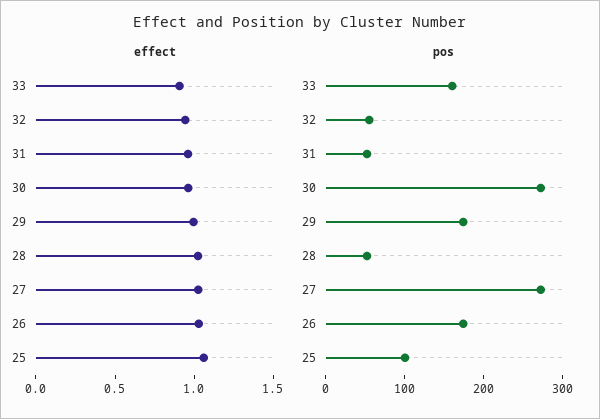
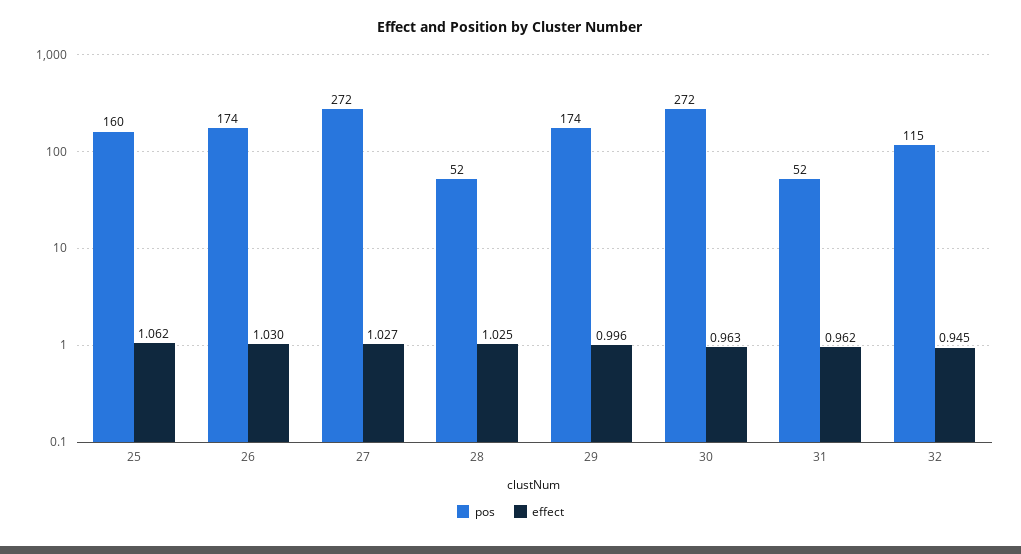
  {
    "effect": {
-     "33": 0.9,
      "32": 0.945,
      "31": 0.962,
      "30": 0.963,
      "29": 0.996,
      "28": 1.025,
      "27": 1.027,
      "26": 1.03,
      "25": 1.062
    },
    "pos": {
-     "33": 160,
-     "32": 60,
+     "32": 115,
      "31": 52,
      "30": 272,
      "29": 174,
      "28": 52,
      "27": 272,
      "26": 174,
-     "25": 100
+     "25": 160
    }
  }

